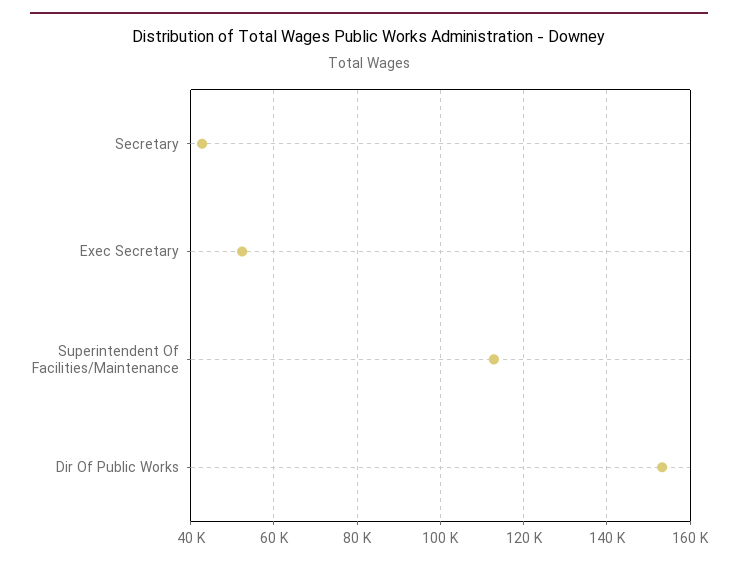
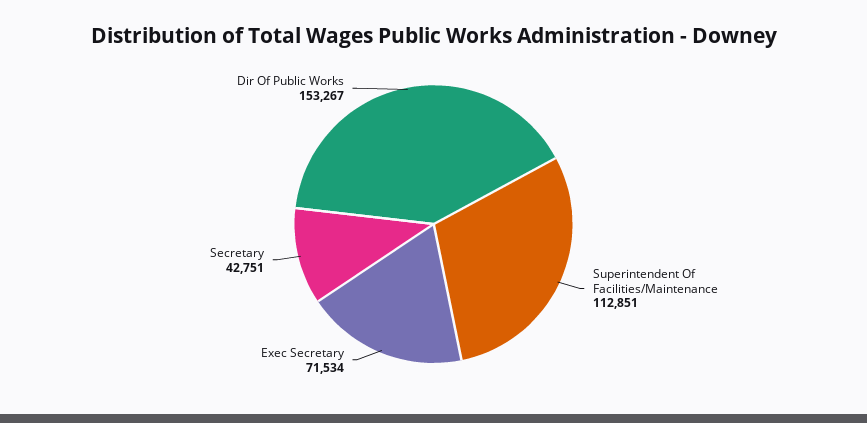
  {
    "Secretary": 42751,
-   "Exec Secretary": 52000,
+   "Exec Secretary": 71534,
    "Superintendent Of Facilities/Maintenance": 112851,
    "Dir Of Public Works": 153267
  }

